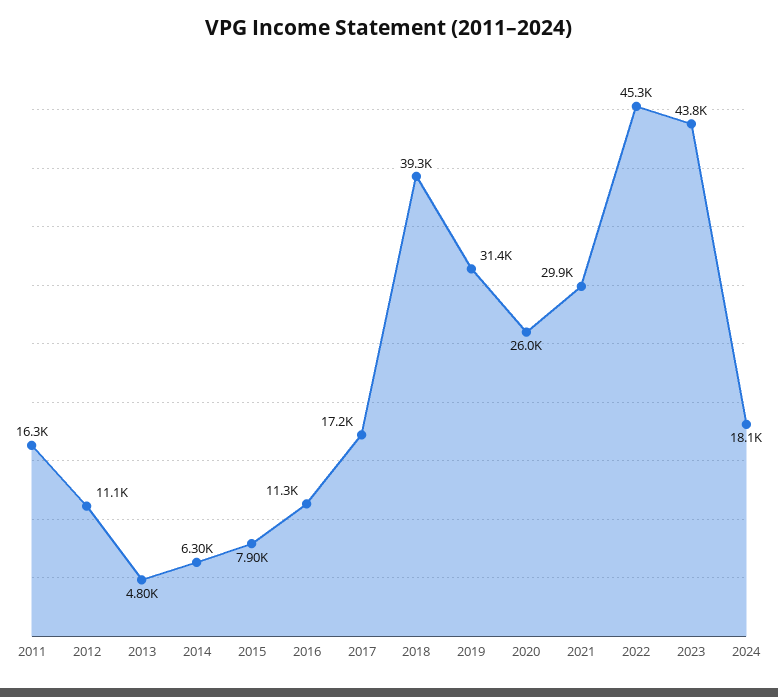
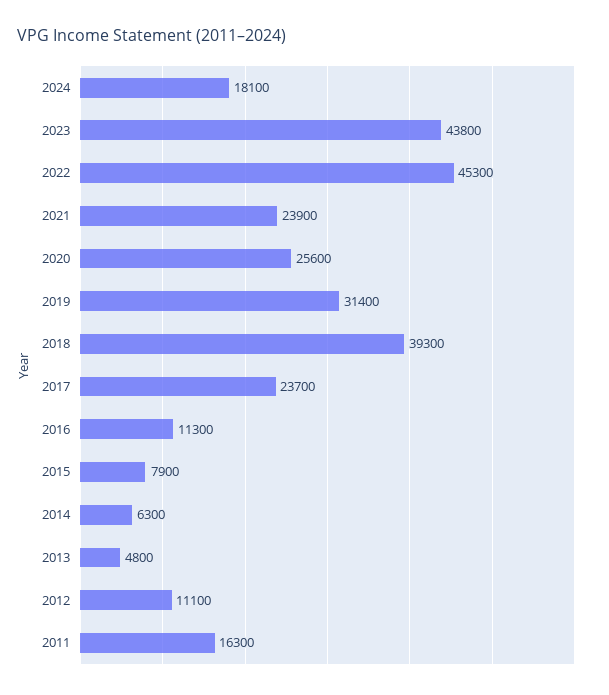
  {
    "2011": 16300,
    "2012": 11100,
    "2013": 4800,
    "2014": 6300,
    "2015": 7900,
    "2016": 11300,
-   "2017": 17200,
+   "2017": 23700,
    "2018": 39300,
    "2019": 31400,
-   "2020": 26000,
+   "2020": 25600,
-   "2021": 29900,
+   "2021": 23900,
    "2022": 45300,
    "2023": 43800,
    "2024": 18100
  }

